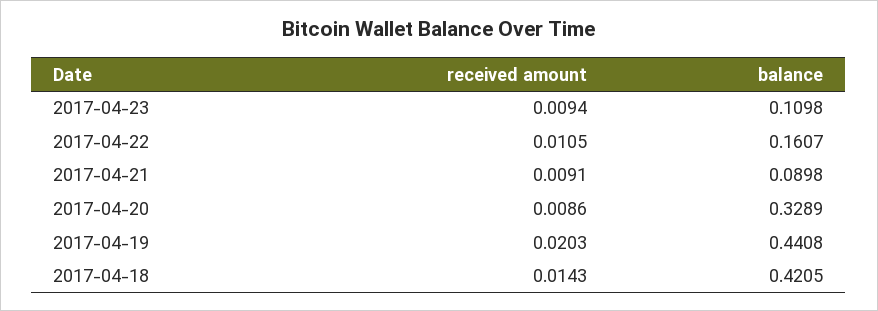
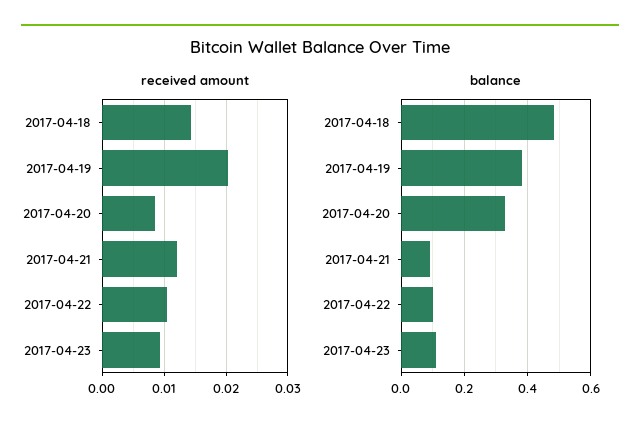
  {
    "received amount": {
      "2017-04-23": 0.0094,
      "2017-04-22": 0.0105,
-     "2017-04-21": 0.0091,
+     "2017-04-21": 0.012,
      "2017-04-20": 0.0086,
      "2017-04-19": 0.0203,
      "2017-04-18": 0.0143
    },
    "balance": {
      "2017-04-23": 0.1098,
-     "2017-04-22": 0.1607,
+     "2017-04-22": 0.1,
      "2017-04-21": 0.0898,
      "2017-04-20": 0.3289,
-     "2017-04-19": 0.4408,
+     "2017-04-19": 0.38,
-     "2017-04-18": 0.4205
+     "2017-04-18": 0.48
    }
  }

